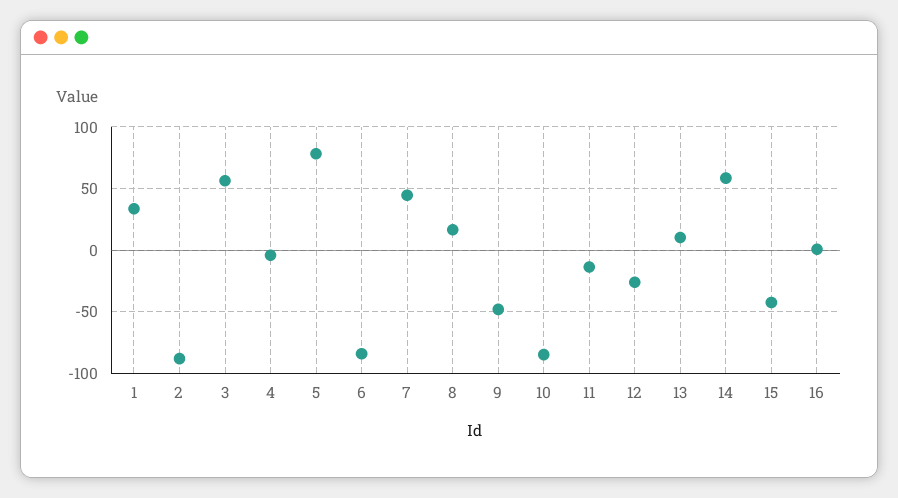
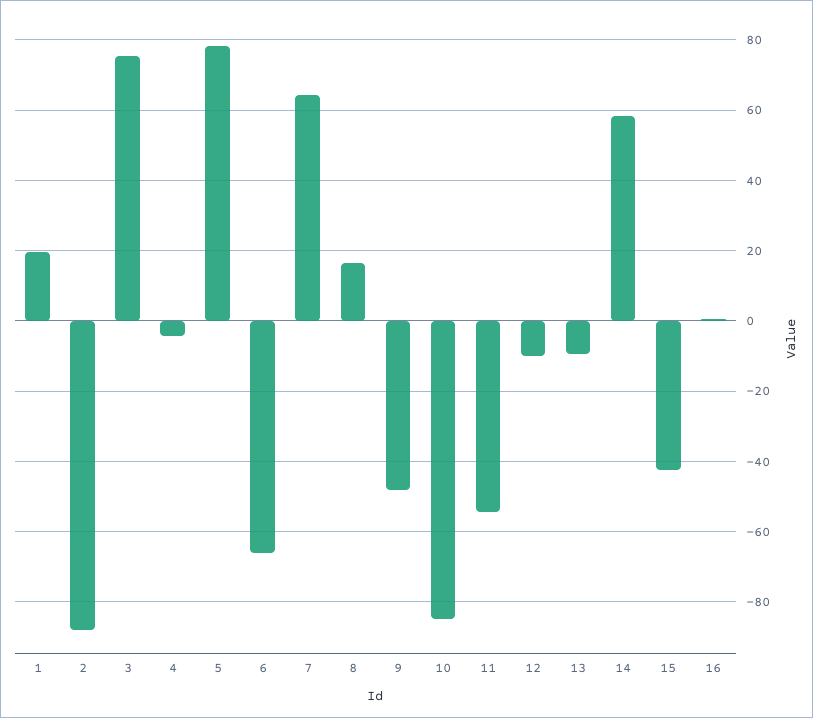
  {
-   "1": 35,
+   "1": 20,
    "2": -88,
-   "3": 55,
+   "3": 76,
    "4": -4,
    "5": 78,
-   "6": -85,
+   "6": -66,
-   "7": 45,
+   "7": 64,
    "8": 16,
    "9": -48,
    "10": -84,
-   "11": -15,
+   "11": -54,
-   "12": -25,
+   "12": -10,
-   "13": 10,
+   "13": -10,
    "14": 58,
    "15": -42,
    "16": 0
  }

